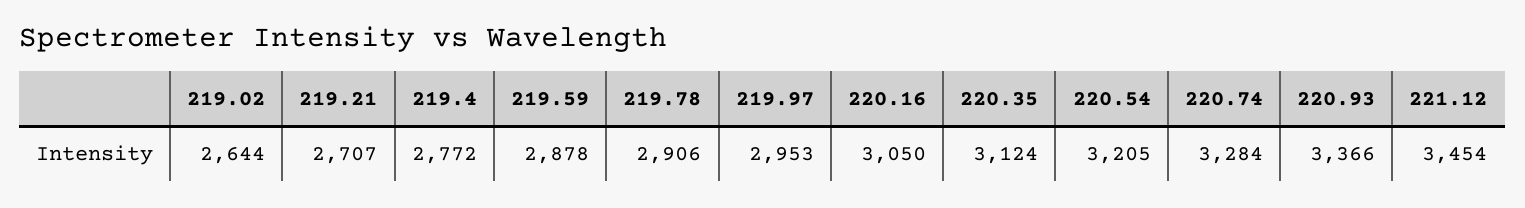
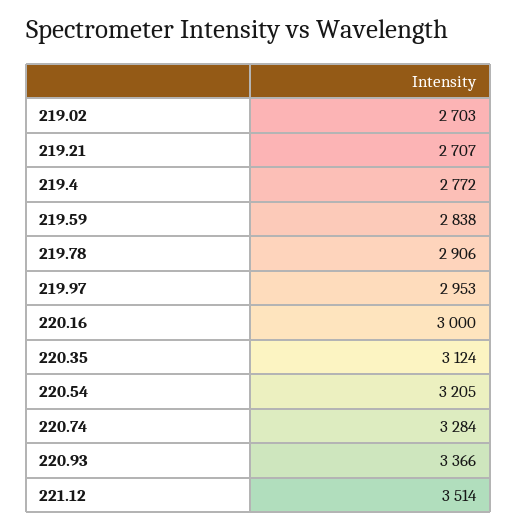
  {
-   "219.02": 2644,
+   "219.02": 2703,
    "219.21": 2707,
    "219.4": 2772,
-   "219.59": 2878,
+   "219.59": 2838,
    "219.78": 2906,
    "219.97": 2953,
-   "220.16": 3050,
+   "220.16": 3000,
    "220.35": 3124,
    "220.54": 3205,
    "220.74": 3284,
    "220.93": 3366,
-   "221.12": 3454
+   "221.12": 3514
  }

